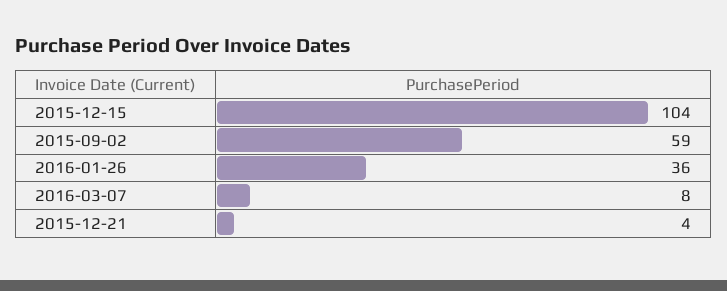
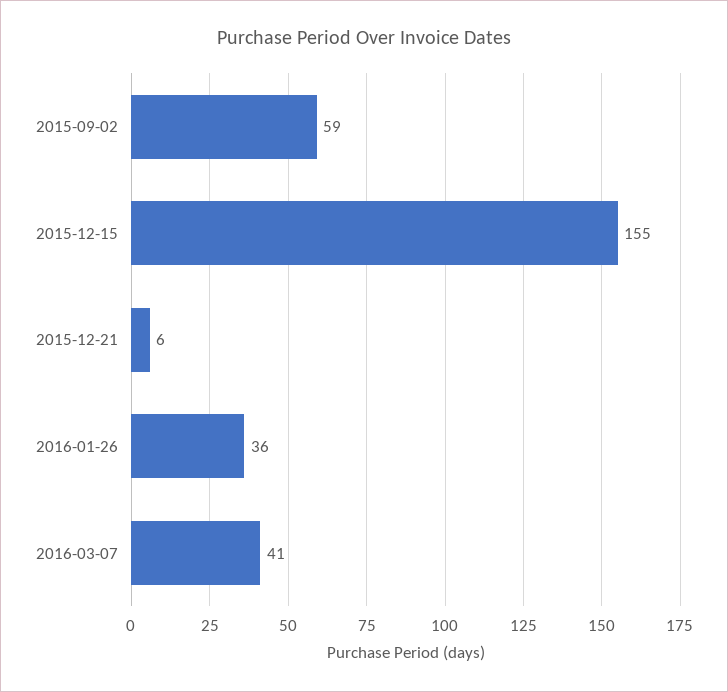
  {
-   "2015-12-15": 104,
+   "2015-12-15": 155,
    "2015-09-02": 59,
    "2016-01-26": 36,
-   "2016-03-07": 8,
+   "2016-03-07": 41,
-   "2015-12-21": 4
+   "2015-12-21": 6
  }

